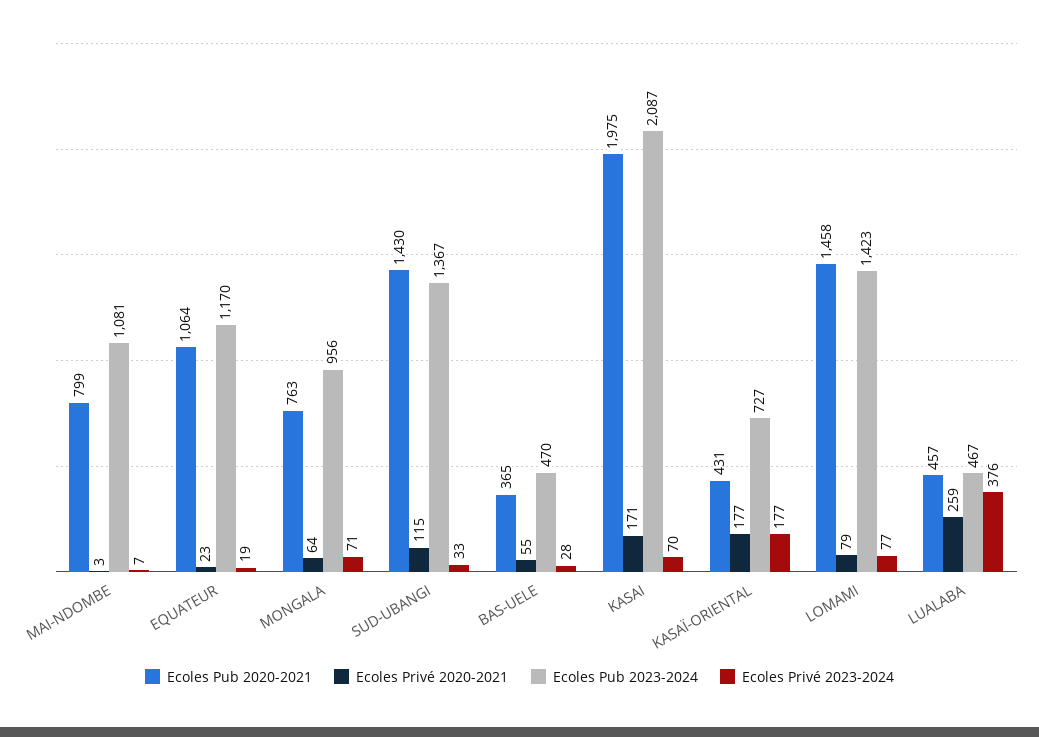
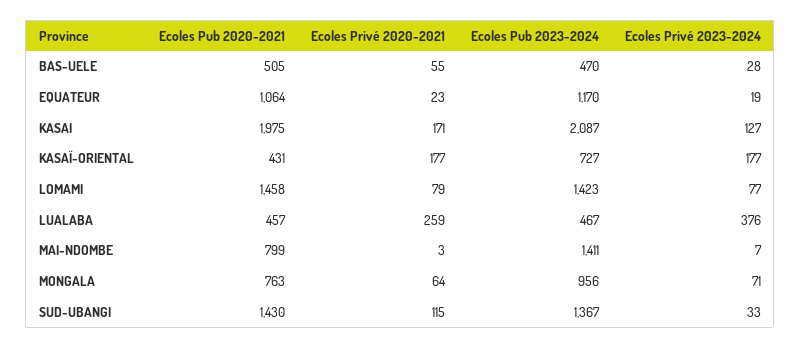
  {
    "Ecoles Pub 2020-2021": {
      "MAI-NDOMBE": 799,
      "EQUATEUR": 1064,
      "MONGALA": 763,
      "SUD-UBANGI": 1430,
-     "BAS-UELE": 365,
+     "BAS-UELE": 505,
      "KASAI": 1975,
      "KASAÏ-ORIENTAL": 431,
      "LOMAMI": 1458,
      "LUALABA": 457
    },
    "Ecoles Privé 2020-2021": {
      "MAI-NDOMBE": 3,
      "EQUATEUR": 23,
      "MONGALA": 64,
      "SUD-UBANGI": 115,
      "BAS-UELE": 55,
      "KASAI": 171,
      "KASAÏ-ORIENTAL": 177,
      "LOMAMI": 79,
      "LUALABA": 259
    },
    "Ecoles Pub 2023-2024": {
-     "MAI-NDOMBE": 1081,
+     "MAI-NDOMBE": 1411,
      "EQUATEUR": 1170,
      "MONGALA": 956,
      "SUD-UBANGI": 1367,
      "BAS-UELE": 470,
      "KASAI": 2087,
      "KASAÏ-ORIENTAL": 727,
      "LOMAMI": 1423,
      "LUALABA": 467
    },
    "Ecoles Privé 2023-2024": {
      "MAI-NDOMBE": 7,
      "EQUATEUR": 19,
      "MONGALA": 71,
      "SUD-UBANGI": 33,
      "BAS-UELE": 28,
-     "KASAI": 70,
+     "KASAI": 127,
      "KASAÏ-ORIENTAL": 177,
      "LOMAMI": 77,
      "LUALABA": 376
    }
  }

